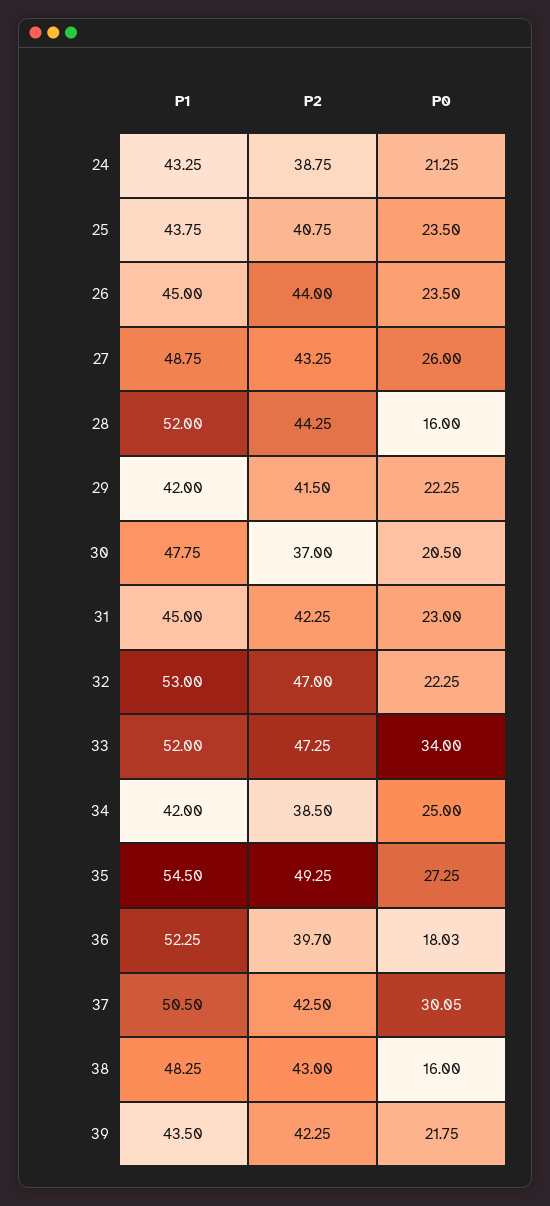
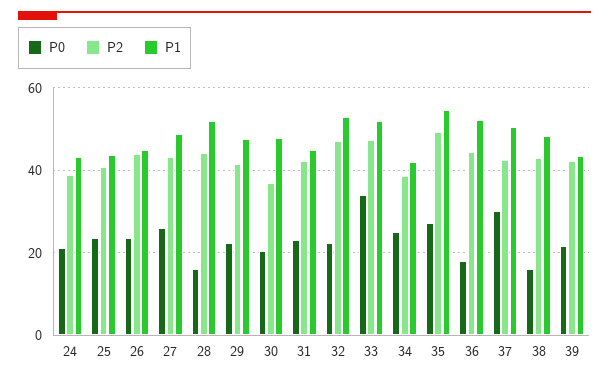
  {
    "P1": {
      "24": 43.25,
      "25": 43.75,
      "26": 45,
      "27": 48.75,
      "28": 52,
-     "29": 42,
+     "29": 48,
      "30": 47.75,
      "31": 45,
      "32": 53,
      "33": 52,
      "34": 42,
      "35": 54.5,
      "36": 52.25,
      "37": 50.5,
      "38": 48.25,
      "39": 43.5
    },
    "P2": {
      "24": 38.75,
      "25": 40.75,
      "26": 44,
      "27": 43.25,
      "28": 44.25,
      "29": 41.5,
      "30": 37,
      "31": 42.25,
      "32": 47,
      "33": 47.25,
      "34": 38.5,
      "35": 49.25,
-     "36": 39.7,
+     "36": 44,
      "37": 42.5,
      "38": 43,
      "39": 42.25
    },
    "P0": {
      "24": 21.25,
      "25": 23.5,
      "26": 23.5,
      "27": 26,
      "28": 16,
      "29": 22.25,
      "30": 20.5,
      "31": 23,
      "32": 22.25,
      "33": 34,
      "34": 25,
      "35": 27.25,
      "36": 18.03,
      "37": 30.05,
      "38": 16,
      "39": 21.75
    }
  }

